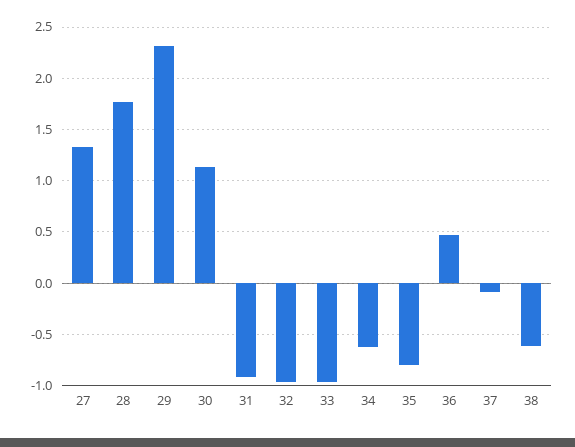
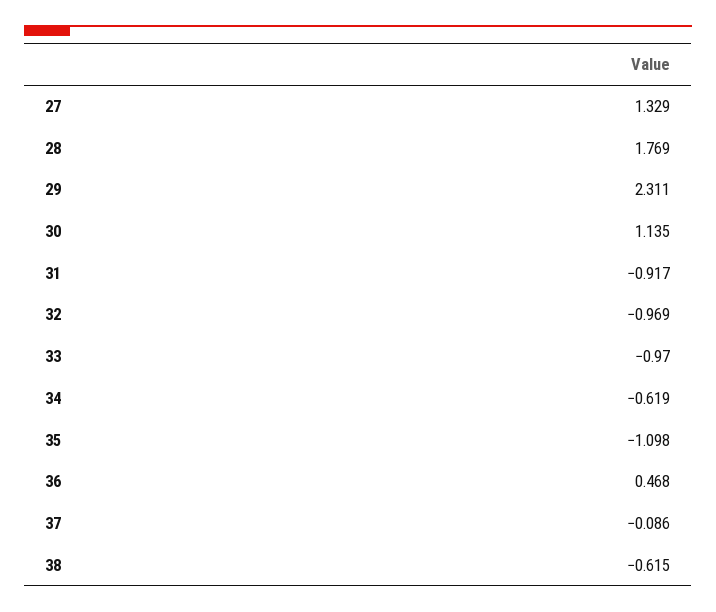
  {
    "27": 1.329,
    "28": 1.769,
    "29": 2.311,
    "30": 1.135,
    "31": -0.917,
    "32": -0.969,
    "33": -0.97,
    "34": -0.619,
-   "35": -0.8,
+   "35": -1.098,
    "36": 0.468,
    "37": -0.086,
    "38": -0.615
  }

